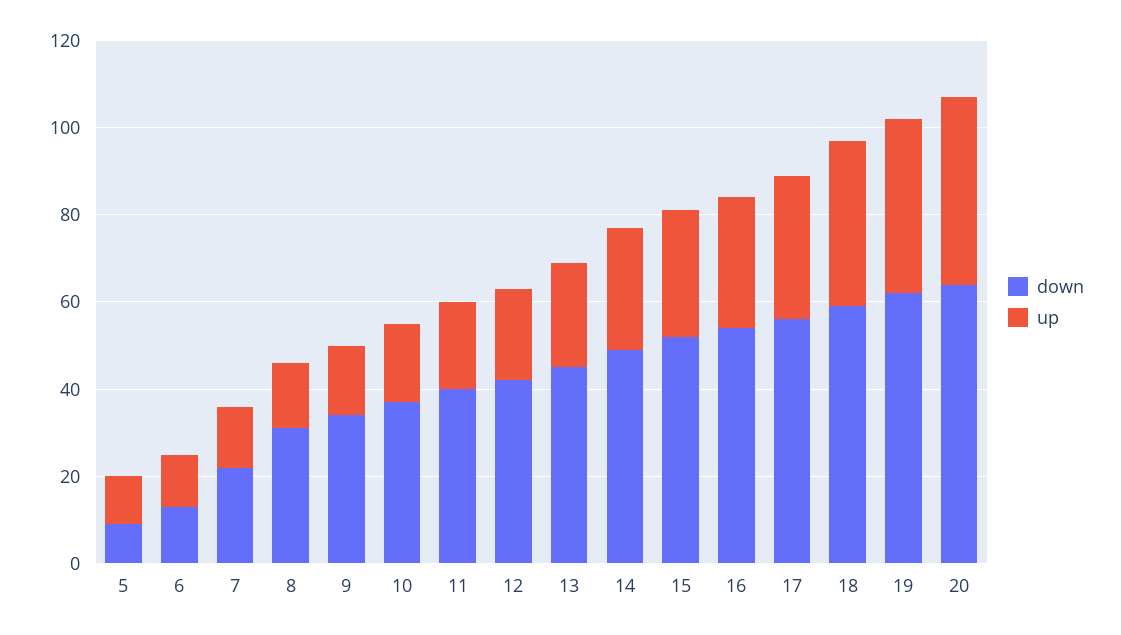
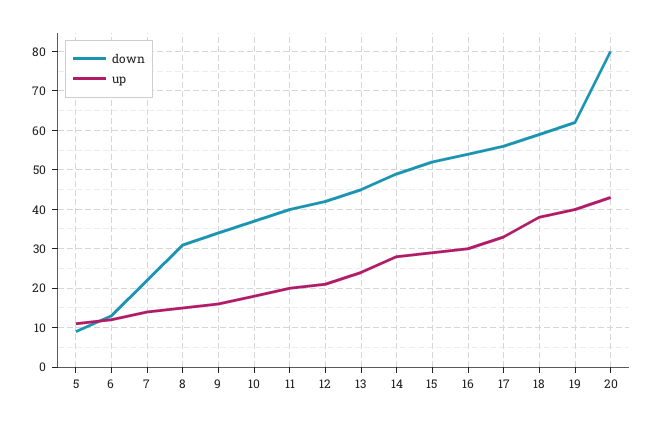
  {
    "down": {
      "5": 10,
      "6": 15,
      "7": 20,
      "8": 30,
      "9": 35,
      "10": 35,
      "11": 40,
      "12": 40,
      "13": 45,
      "14": 50,
      "15": 50,
      "16": 55,
      "17": 55,
      "18": 60,
      "19": 60,
-     "20": 65
+     "20": 80
    },
    "up": {
      "5": 10,
      "6": 10,
      "7": 15,
      "8": 15,
      "9": 15,
      "10": 20,
      "11": 20,
      "12": 20,
      "13": 25,
      "14": 30,
      "15": 30,
      "16": 30,
      "17": 35,
      "18": 40,
      "19": 40,
      "20": 45
    }
  }

